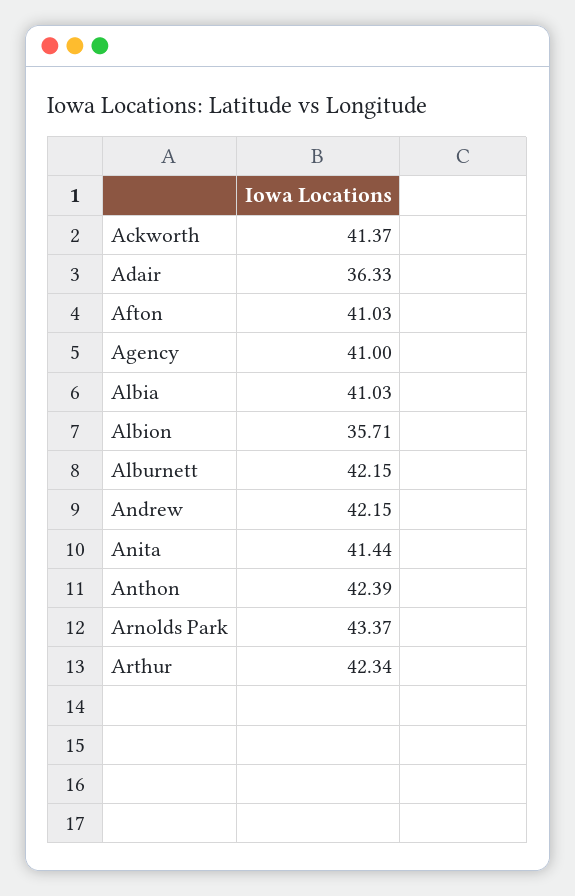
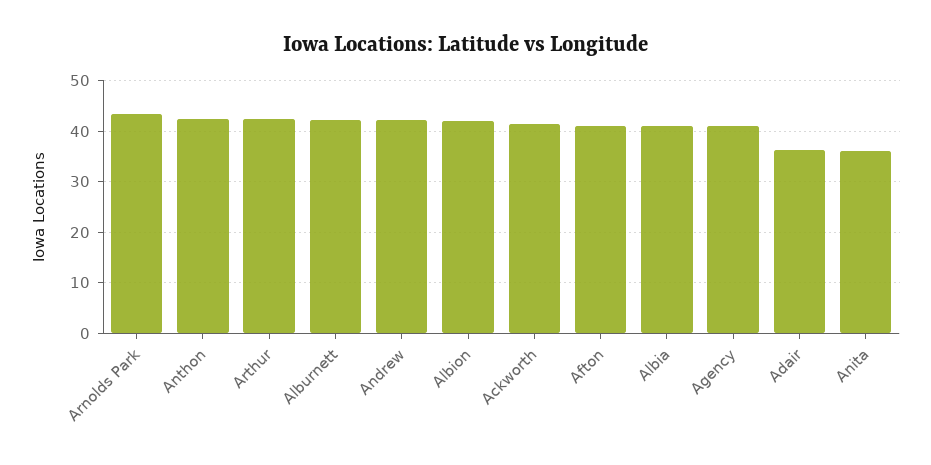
  {
    "Ackworth": 41.37,
    "Adair": 36.33,
    "Afton": 41.03,
    "Agency": 41,
    "Albia": 41.03,
-   "Albion": 35.71,
+   "Albion": 42,
    "Alburnett": 42.15,
    "Andrew": 42.15,
-   "Anita": 41.44,
+   "Anita": 36,
    "Anthon": 42.39,
    "Arnolds Park": 43.37,
    "Arthur": 42.34
  }

